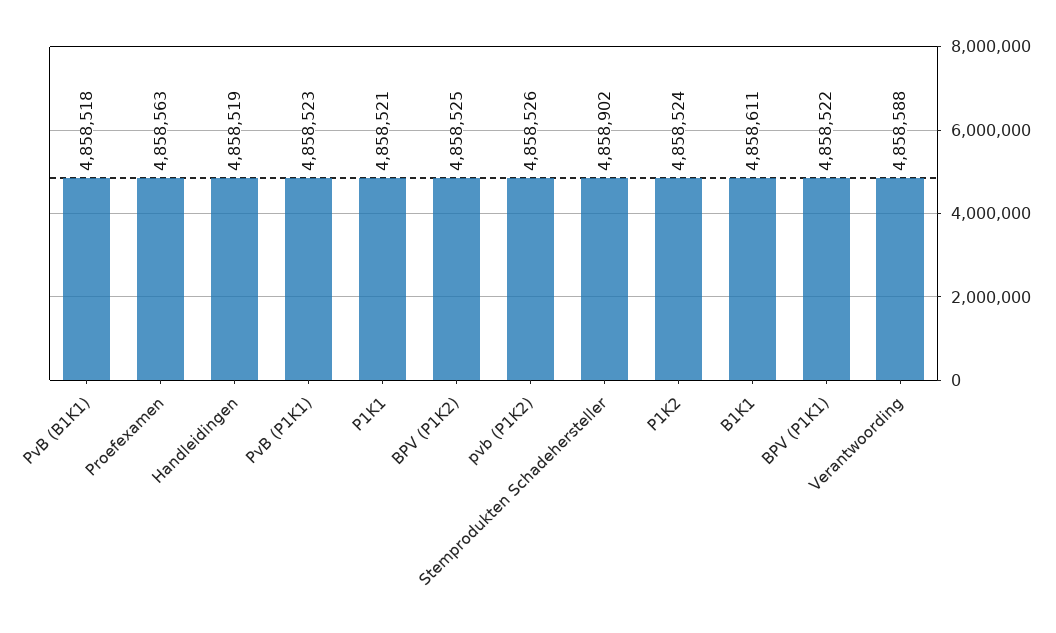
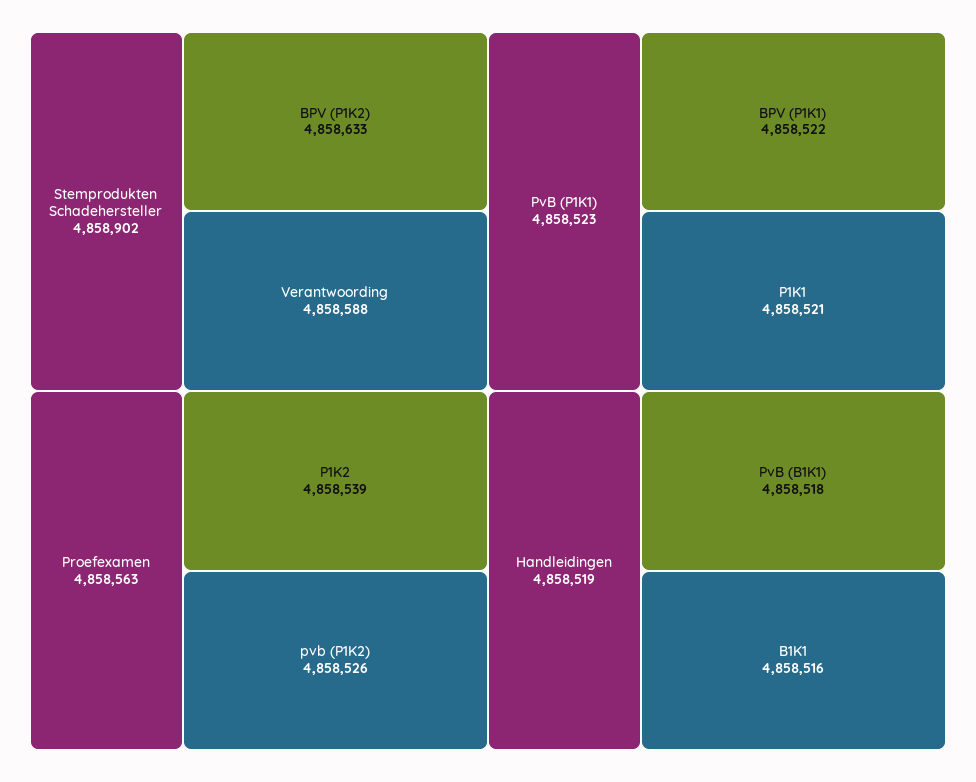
  {
    "PvB (B1K1)": 4858518,
    "Proefexamen": 4858563,
    "Handleidingen": 4858519,
    "PvB (P1K1)": 4858523,
    "P1K1": 4858521,
-   "BPV (P1K2)": 4858525,
+   "BPV (P1K2)": 4858633,
    "pvb (P1K2)": 4858526,
    "Stemprodukten Schadehersteller": 4858902,
-   "P1K2": 4858524,
+   "P1K2": 4858539,
-   "B1K1": 4858611,
+   "B1K1": 4858516,
    "BPV (P1K1)": 4858522,
    "Verantwoording": 4858588
  }

